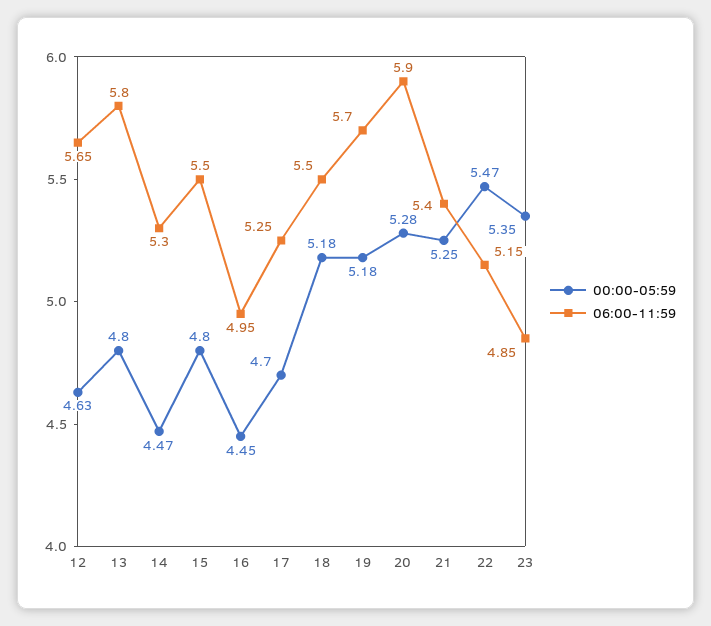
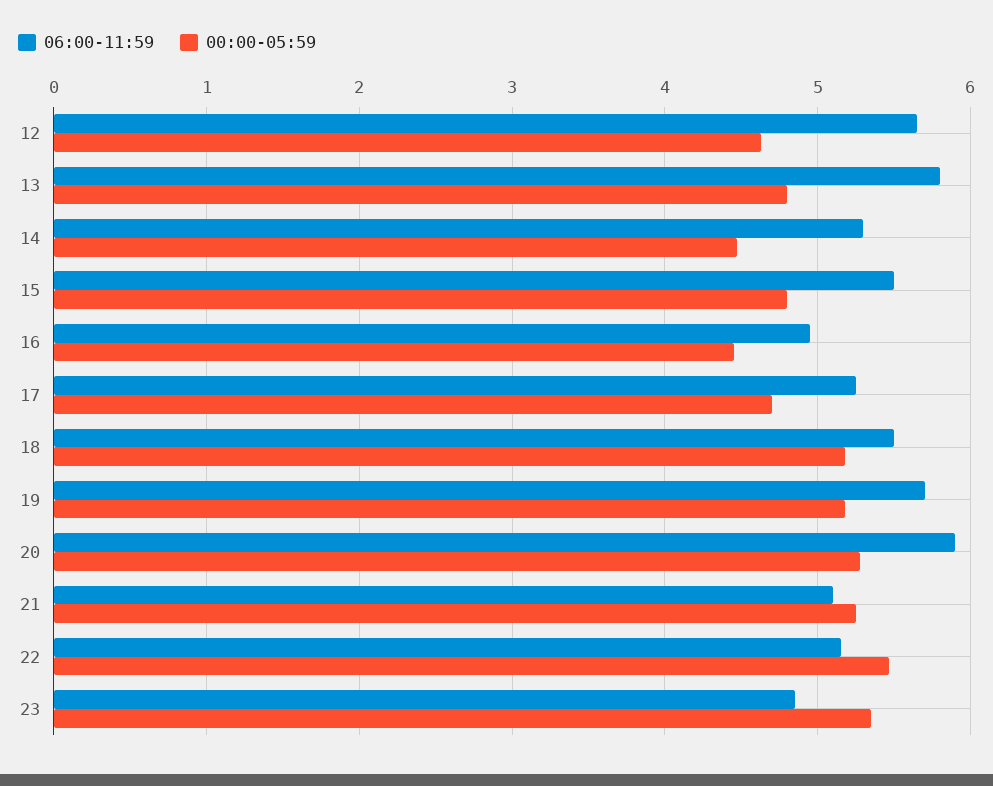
  {
    "00:00-05:59": {
      "12": 4.63,
      "13": 4.8,
      "14": 4.47,
      "15": 4.8,
      "16": 4.45,
      "17": 4.7,
      "18": 5.18,
      "19": 5.18,
      "20": 5.28,
      "21": 5.25,
      "22": 5.47,
      "23": 5.35
    },
    "06:00-11:59": {
      "12": 5.65,
      "13": 5.8,
      "14": 5.3,
      "15": 5.5,
      "16": 4.95,
      "17": 5.25,
      "18": 5.5,
      "19": 5.7,
      "20": 5.9,
-     "21": 5.4,
+     "21": 5.1,
      "22": 5.15,
      "23": 4.85
    }
  }

